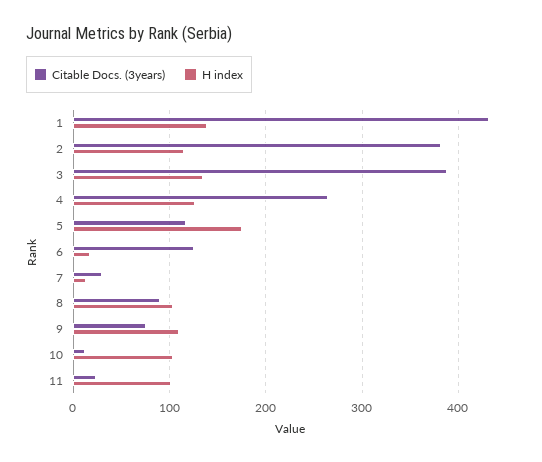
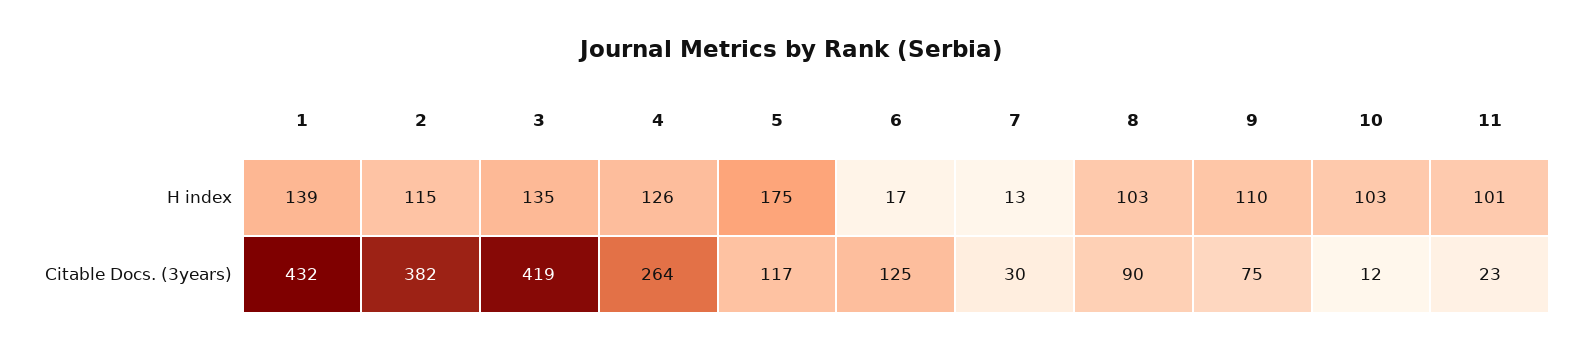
  {
    "Citable Docs. (3years)": {
      "1": 432,
      "2": 382,
-     "3": 390,
+     "3": 419,
      "4": 264,
      "5": 117,
      "6": 125,
      "7": 30,
      "8": 90,
      "9": 75,
      "10": 12,
      "11": 23
    },
    "H index": {
      "1": 139,
      "2": 115,
      "3": 135,
      "4": 126,
      "5": 175,
      "6": 17,
      "7": 13,
      "8": 103,
      "9": 110,
      "10": 103,
      "11": 101
    }
  }

